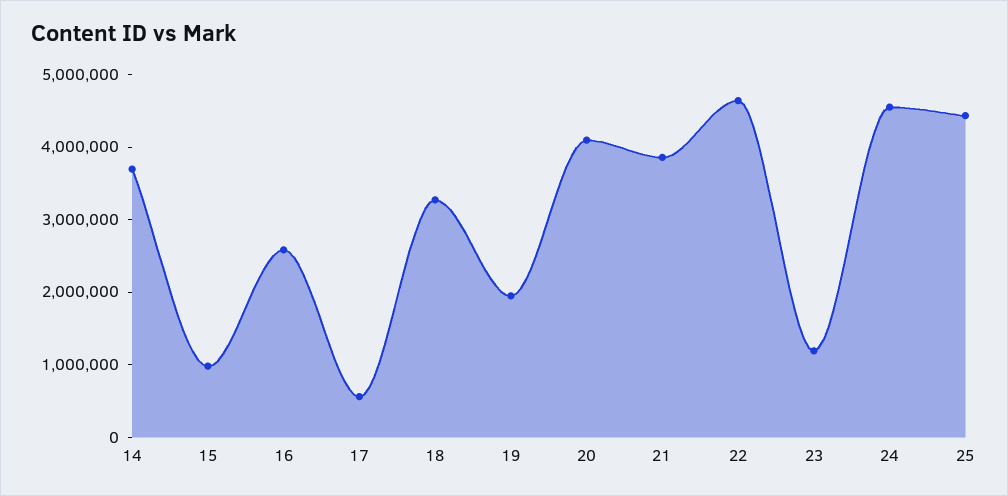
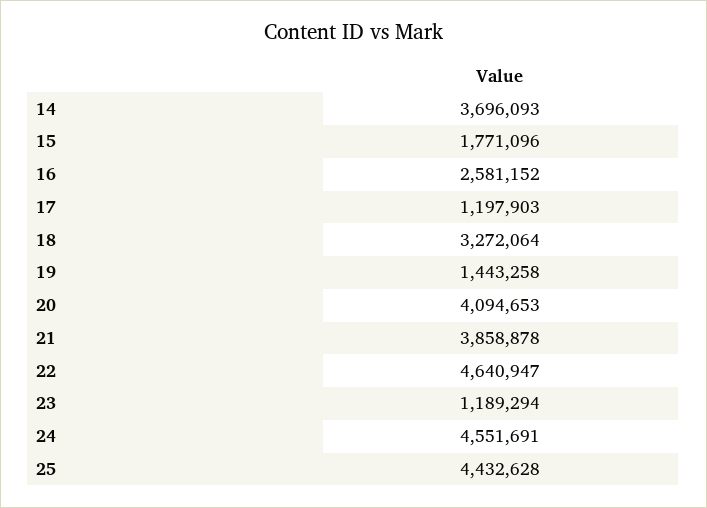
  {
    "14": 3696093,
-   "15": 1000000,
+   "15": 1771096,
    "16": 2581152,
-   "17": 600000,
+   "17": 1197903,
    "18": 3272064,
-   "19": 2000000,
+   "19": 1443258,
    "20": 4094653,
    "21": 3858878,
    "22": 4640947,
    "23": 1189294,
    "24": 4551691,
    "25": 4432628
  }

